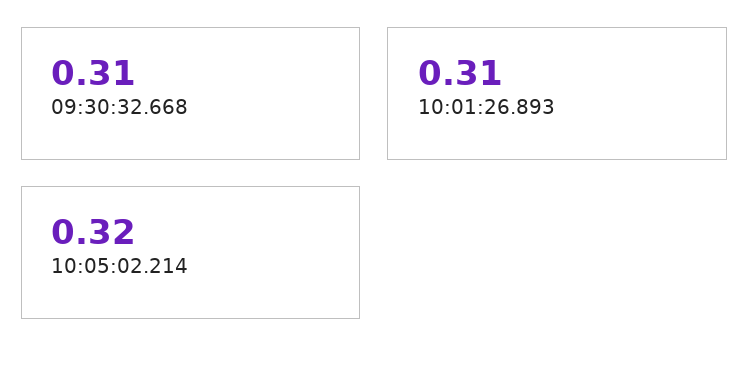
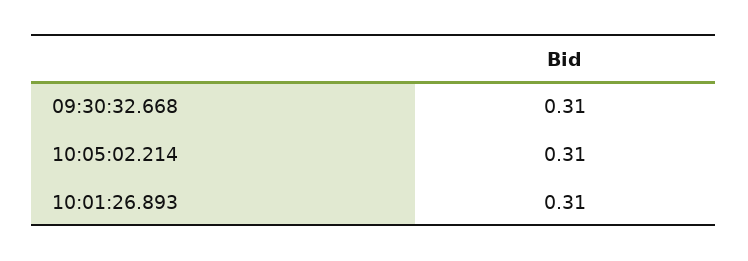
  {
    "09:30:32.668": 0.31,
    "10:01:26.893": 0.31,
-   "10:05:02.214": 0.32
+   "10:05:02.214": 0.31
  }

